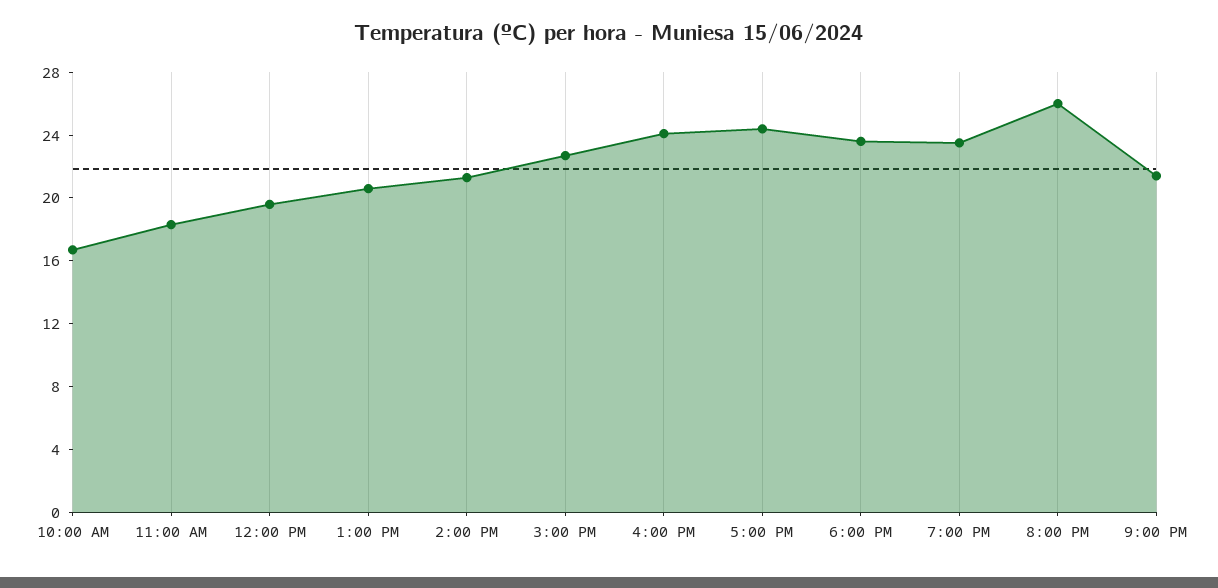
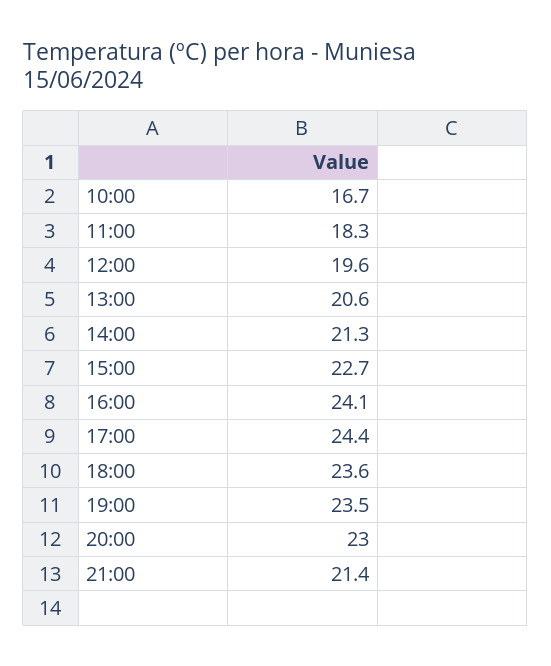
  {
    "10:00 AM": 16.7,
    "11:00 AM": 18.3,
    "12:00 PM": 19.6,
    "1:00 PM": 20.6,
    "2:00 PM": 21.3,
    "3:00 PM": 22.7,
    "4:00 PM": 24.1,
    "5:00 PM": 24.4,
    "6:00 PM": 23.6,
    "7:00 PM": 23.5,
-   "8:00 PM": 26,
+   "8:00 PM": 23,
    "9:00 PM": 21.4
  }

